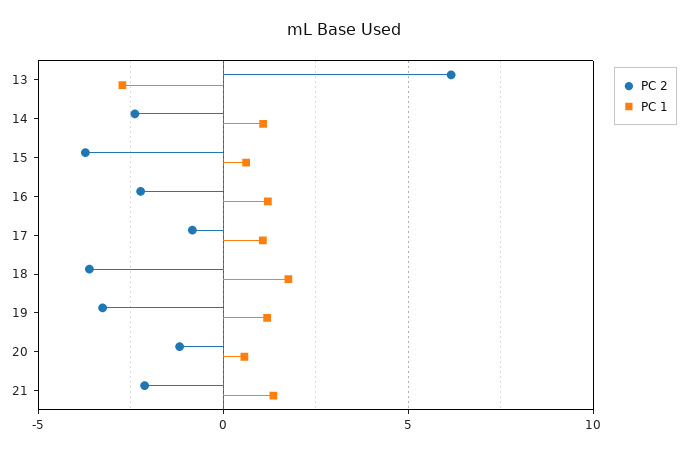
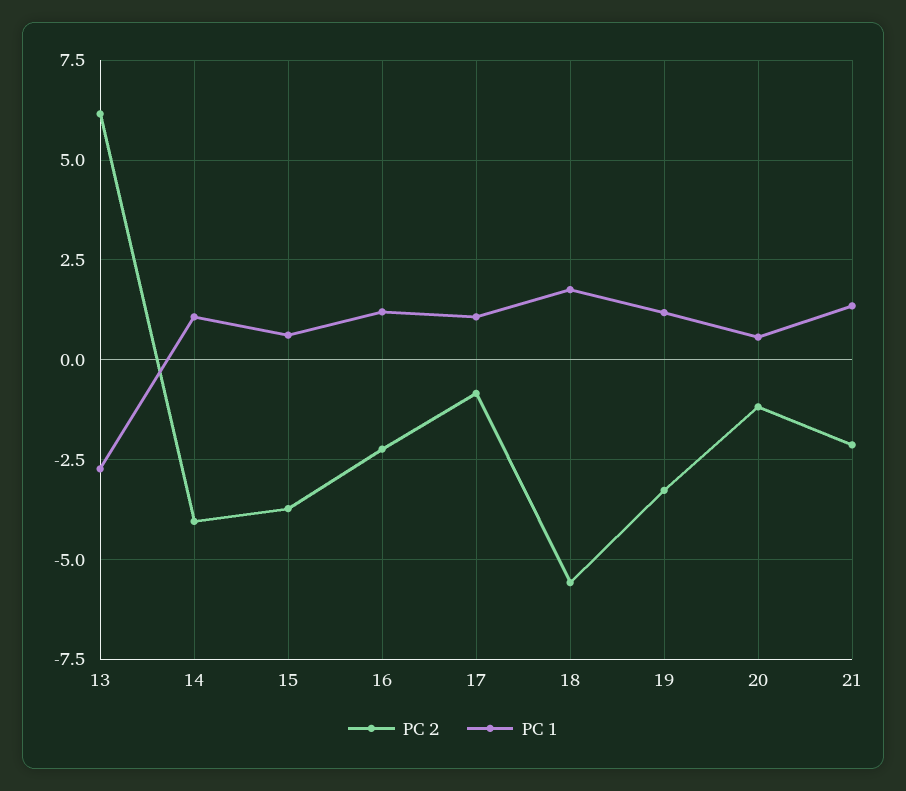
  {
    "PC 2": {
      "13": 6.25,
-     "14": -2.5,
+     "14": -4,
      "15": -3.75,
      "16": -2.25,
      "17": -0.75,
-     "18": -3.5,
+     "18": -5.5,
      "19": -3.25,
      "20": -1.25,
      "21": -2.25
    },
    "PC 1": {
      "13": -2.75,
      "14": 1,
      "15": 0.5,
      "16": 1.25,
      "17": 1,
      "18": 1.75,
      "19": 1.25,
      "20": 0.5,
      "21": 1.25
    }
  }

